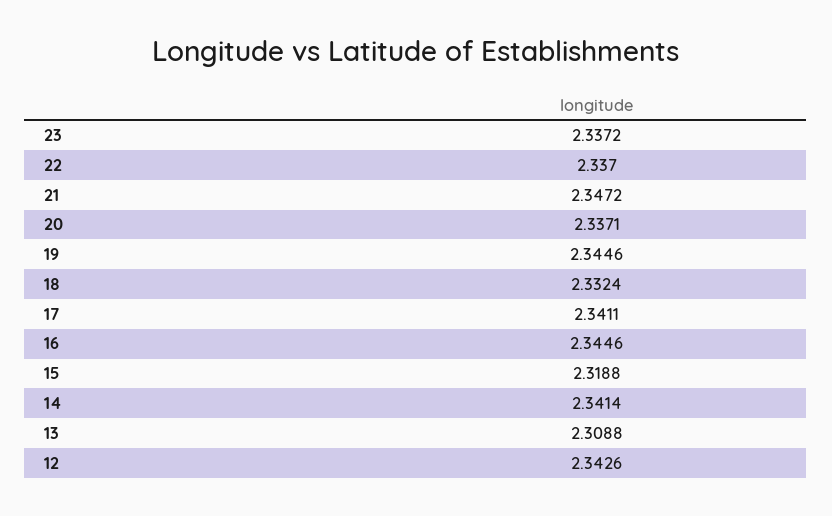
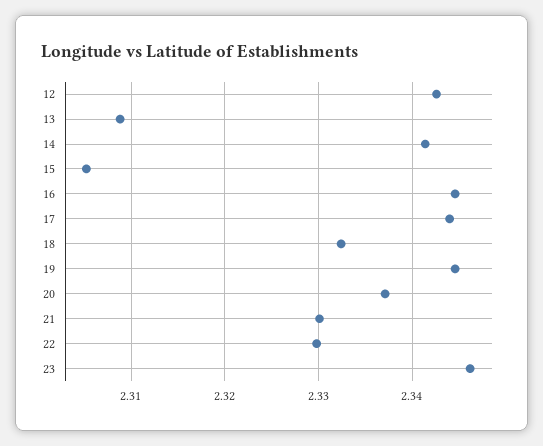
  {
-   "23": 2.3372,
+   "23": 2.346,
-   "22": 2.337,
+   "22": 2.33,
-   "21": 2.3472,
+   "21": 2.33,
    "20": 2.3371,
    "19": 2.3446,
    "18": 2.3324,
-   "17": 2.3411,
+   "17": 2.344,
    "16": 2.3446,
-   "15": 2.3188,
+   "15": 2.305,
    "14": 2.3414,
    "13": 2.3088,
    "12": 2.3426
  }

